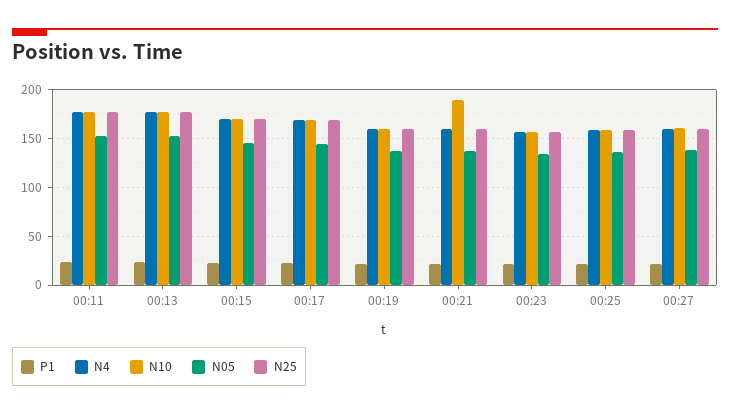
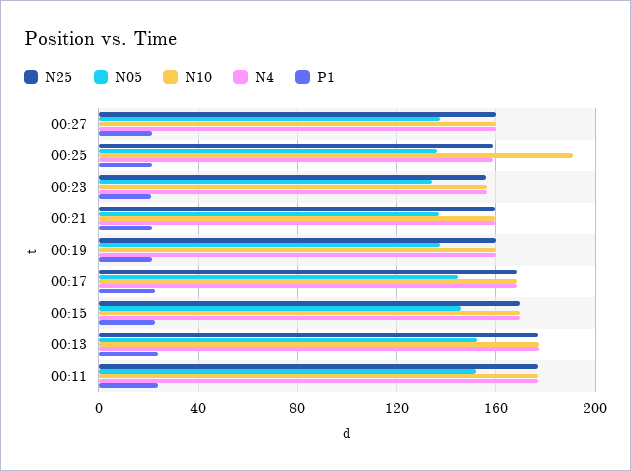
  {
    "P1": {
      "00:11": 25,
      "00:13": 25,
      "00:15": 25,
      "00:17": 25,
      "00:19": 20,
      "00:21": 20,
      "00:23": 20,
      "00:25": 20,
      "00:27": 20
    },
    "N4": {
      "00:11": 175,
      "00:13": 175,
      "00:15": 170,
      "00:17": 170,
      "00:19": 160,
      "00:21": 160,
      "00:23": 155,
      "00:25": 160,
      "00:27": 160
    },
    "N10": {
      "00:11": 175,
      "00:13": 175,
      "00:15": 170,
      "00:17": 170,
      "00:19": 160,
-     "00:21": 190,
+     "00:21": 160,
      "00:23": 155,
-     "00:25": 160,
+     "00:25": 190,
      "00:27": 160
    },
    "N05": {
      "00:11": 150,
      "00:13": 150,
      "00:15": 145,
      "00:17": 145,
      "00:19": 135,
      "00:21": 135,
      "00:23": 135,
      "00:25": 135,
      "00:27": 140
    },
    "N25": {
      "00:11": 175,
      "00:13": 175,
      "00:15": 170,
      "00:17": 170,
      "00:19": 160,
      "00:21": 160,
      "00:23": 155,
      "00:25": 160,
      "00:27": 160
    }
  }

